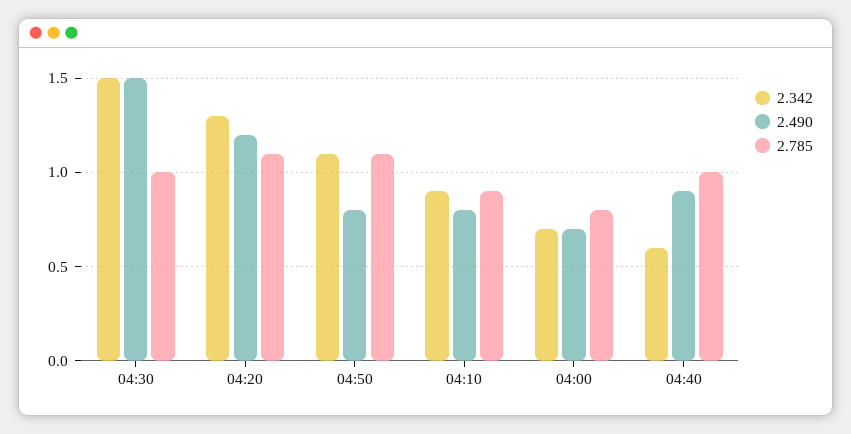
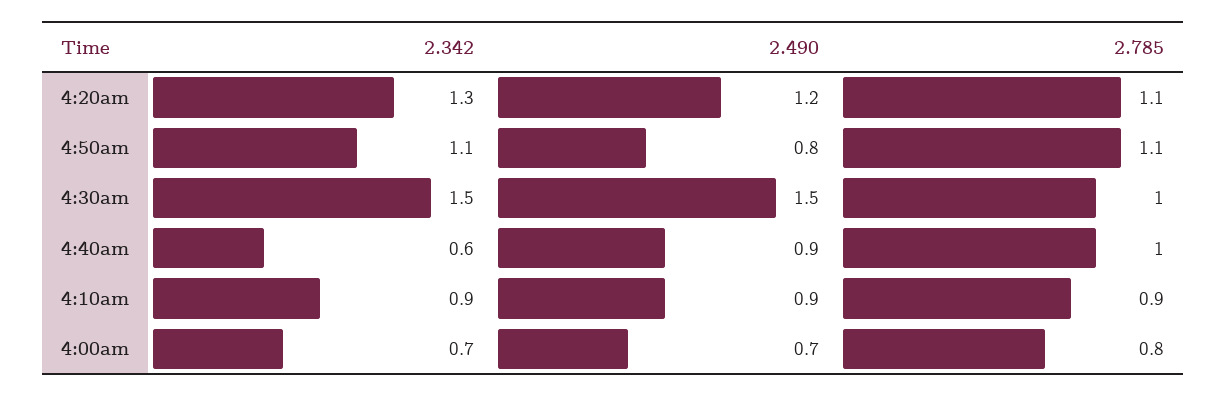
  {
    "2.342": {
      "04:30": 1.5,
      "04:20": 1.3,
      "04:50": 1.1,
      "04:10": 0.9,
      "04:00": 0.7,
      "04:40": 0.6
    },
    "2.490": {
      "04:30": 1.5,
      "04:20": 1.2,
      "04:50": 0.8,
-     "04:10": 0.8,
+     "04:10": 0.9,
      "04:00": 0.7,
      "04:40": 0.9
    },
    "2.785": {
      "04:30": 1,
      "04:20": 1.1,
      "04:50": 1.1,
      "04:10": 0.9,
      "04:00": 0.8,
      "04:40": 1
    }
  }

